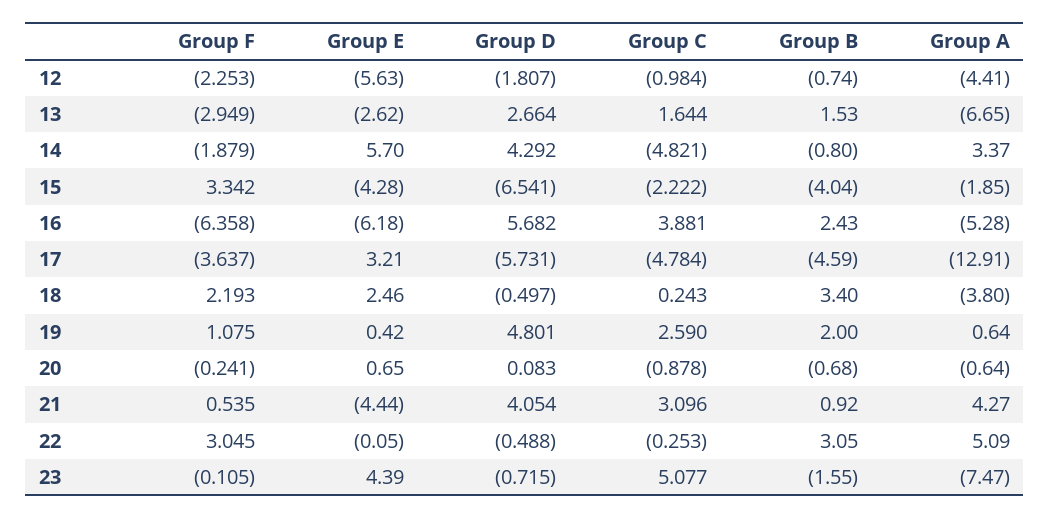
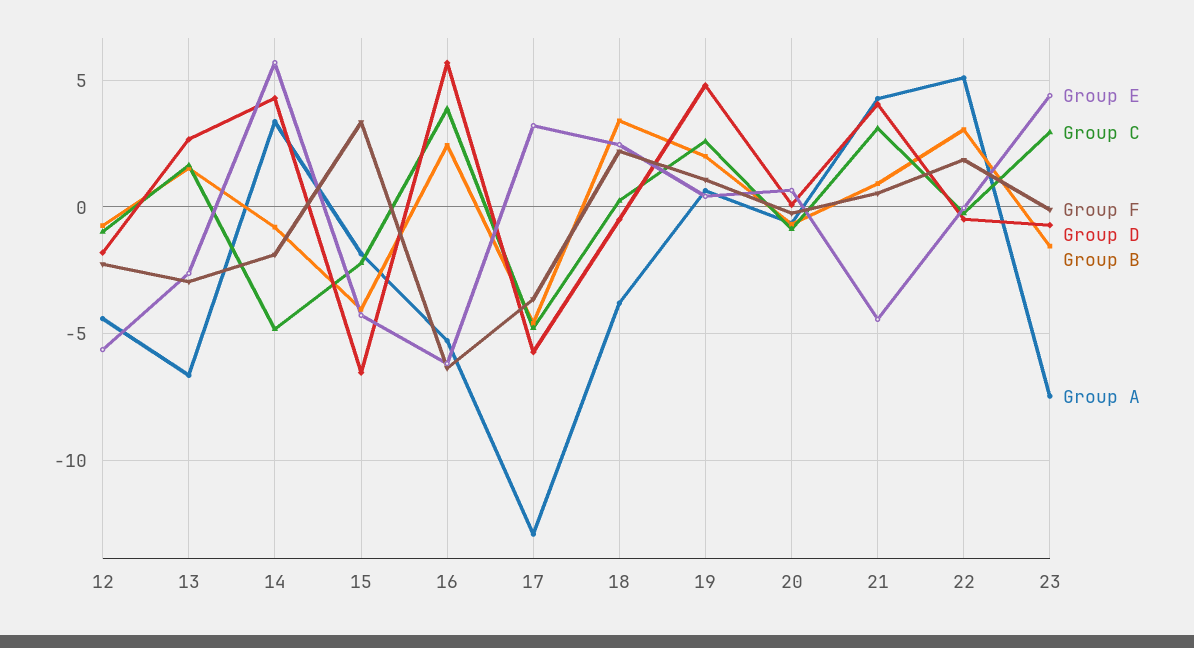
  {
    "Group F": {
      "12": -2.253,
      "13": -2.949,
      "14": -1.879,
      "15": 3.342,
      "16": -6.358,
      "17": -3.637,
      "18": 2.193,
      "19": 1.075,
      "20": -0.241,
      "21": 0.535,
-     "22": 3.045,
+     "22": 2,
      "23": -0.105
    },
    "Group E": {
      "12": -5.63,
      "13": -2.62,
      "14": 5.7,
      "15": -4.28,
      "16": -6.18,
      "17": 3.21,
      "18": 2.46,
      "19": 0.42,
      "20": 0.65,
      "21": -4.44,
      "22": -0.05,
      "23": 4.39
    },
    "Group D": {
      "12": -1.807,
      "13": 2.664,
      "14": 4.292,
      "15": -6.541,
      "16": 5.682,
      "17": -5.731,
      "18": -0.497,
      "19": 4.801,
      "20": 0.083,
      "21": 4.054,
      "22": -0.488,
      "23": -0.715
    },
    "Group C": {
      "12": -0.984,
      "13": 1.644,
      "14": -4.821,
      "15": -2.222,
      "16": 3.881,
      "17": -4.784,
      "18": 0.243,
      "19": 2.59,
      "20": -0.878,
      "21": 3.096,
      "22": -0.253,
-     "23": 5.077
+     "23": 3
    },
    "Group B": {
      "12": -0.74,
      "13": 1.53,
      "14": -0.8,
      "15": -4.04,
      "16": 2.43,
      "17": -4.59,
      "18": 3.4,
      "19": 2,
      "20": -0.68,
      "21": 0.92,
      "22": 3.05,
      "23": -1.55
    },
    "Group A": {
      "12": -4.41,
      "13": -6.65,
      "14": 3.37,
      "15": -1.85,
      "16": -5.28,
      "17": -12.91,
      "18": -3.8,
      "19": 0.64,
      "20": -0.64,
      "21": 4.27,
      "22": 5.09,
      "23": -7.47
    }
  }

